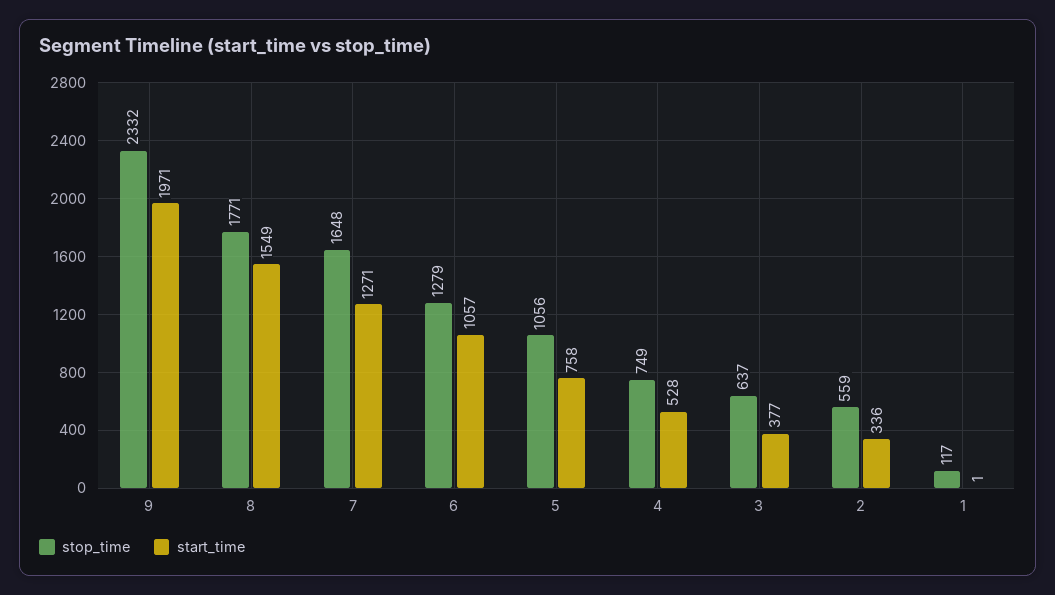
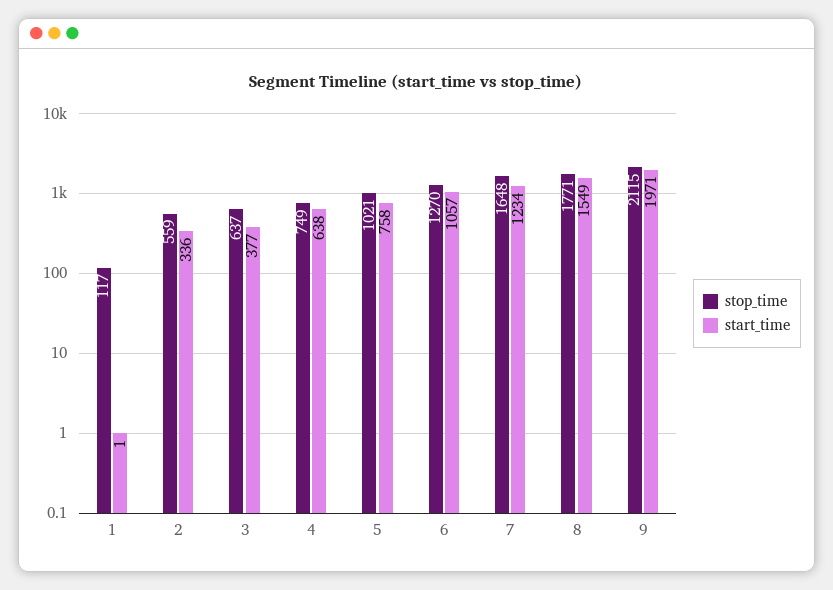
  {
    "stop_time": {
-     "9": 2332,
+     "9": 2115,
      "8": 1771,
      "7": 1648,
-     "6": 1279,
+     "6": 1270,
-     "5": 1056,
+     "5": 1021,
      "4": 749,
      "3": 637,
      "2": 559,
      "1": 117
    },
    "start_time": {
      "9": 1971,
      "8": 1549,
-     "7": 1271,
+     "7": 1234,
      "6": 1057,
      "5": 758,
-     "4": 528,
+     "4": 638,
      "3": 377,
      "2": 336,
      "1": 1
    }
  }

